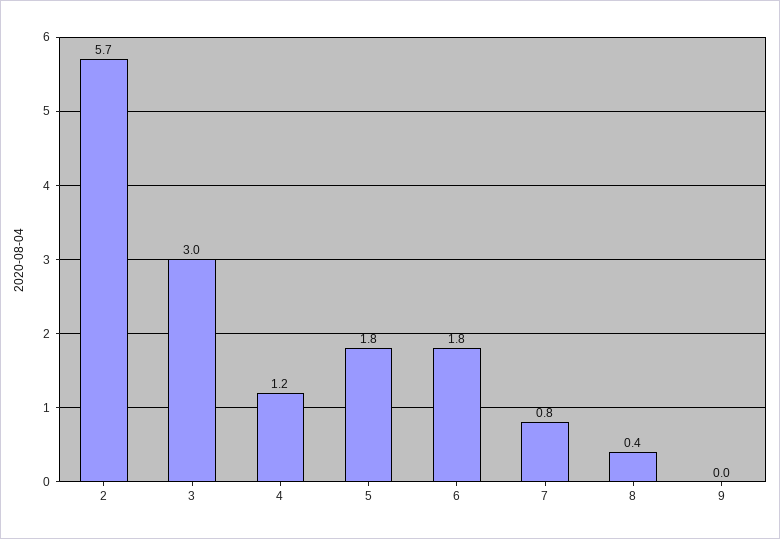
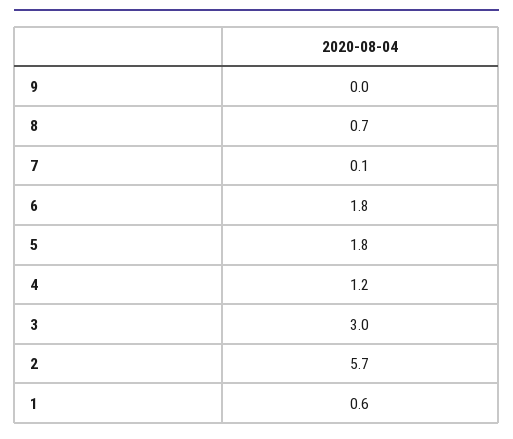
  {
    "2": 5.7,
    "3": 3,
    "4": 1.2,
    "5": 1.8,
    "6": 1.8,
-   "7": 0.8,
+   "7": 0.1,
-   "8": 0.4,
+   "8": 0.7,
-   "9": 0
+   "9": 0,
+   "1": 0.6
  }

